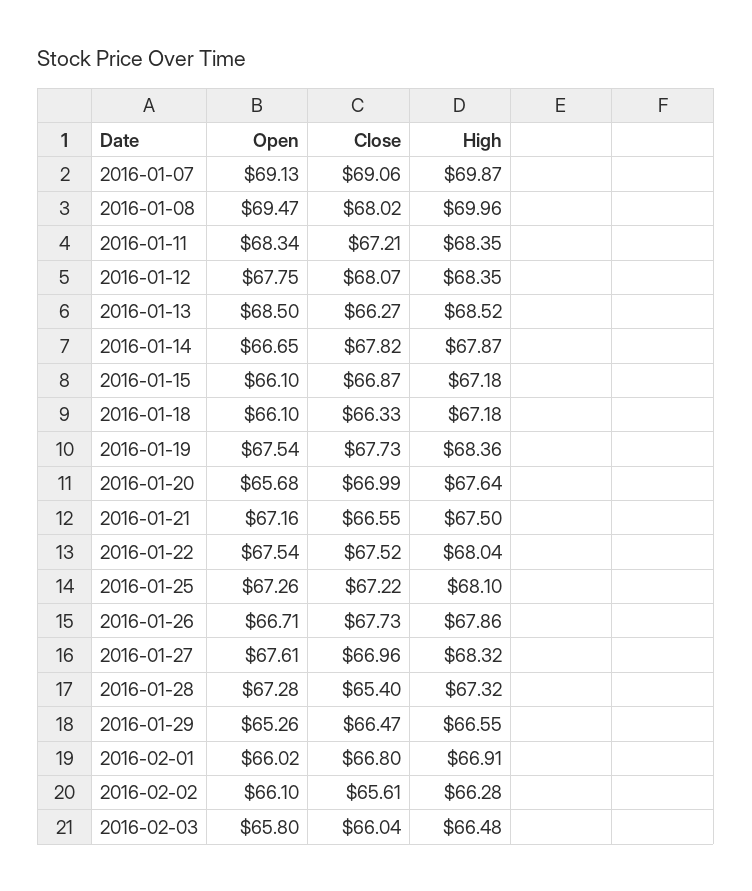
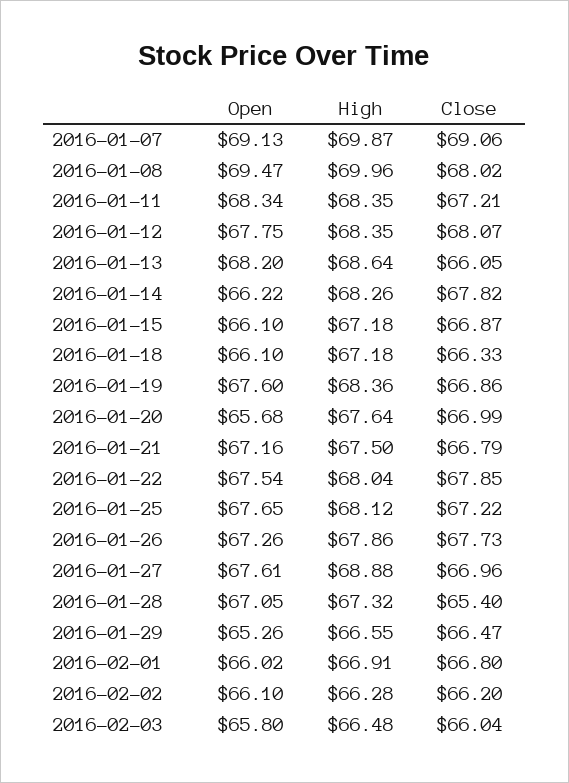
  {
    "Open": {
      "2016-01-07": 69.13,
      "2016-01-08": 69.47,
      "2016-01-11": 68.34,
      "2016-01-12": 67.75,
-     "2016-01-13": 68.5,
+     "2016-01-13": 68.2,
-     "2016-01-14": 66.65,
+     "2016-01-14": 66.22,
      "2016-01-15": 66.1,
      "2016-01-18": 66.1,
-     "2016-01-19": 67.54,
+     "2016-01-19": 67.6,
      "2016-01-20": 65.68,
      "2016-01-21": 67.16,
      "2016-01-22": 67.54,
-     "2016-01-25": 67.26,
+     "2016-01-25": 67.65,
-     "2016-01-26": 66.71,
+     "2016-01-26": 67.26,
      "2016-01-27": 67.61,
-     "2016-01-28": 67.28,
+     "2016-01-28": 67.05,
      "2016-01-29": 65.26,
      "2016-02-01": 66.02,
      "2016-02-02": 66.1,
      "2016-02-03": 65.8
    },
    "Close": {
      "2016-01-07": 69.06,
      "2016-01-08": 68.02,
      "2016-01-11": 67.21,
      "2016-01-12": 68.07,
-     "2016-01-13": 66.27,
+     "2016-01-13": 66.05,
      "2016-01-14": 67.82,
      "2016-01-15": 66.87,
      "2016-01-18": 66.33,
-     "2016-01-19": 67.73,
+     "2016-01-19": 66.86,
      "2016-01-20": 66.99,
-     "2016-01-21": 66.55,
+     "2016-01-21": 66.79,
-     "2016-01-22": 67.52,
+     "2016-01-22": 67.85,
      "2016-01-25": 67.22,
      "2016-01-26": 67.73,
      "2016-01-27": 66.96,
      "2016-01-28": 65.4,
      "2016-01-29": 66.47,
      "2016-02-01": 66.8,
-     "2016-02-02": 65.61,
+     "2016-02-02": 66.2,
      "2016-02-03": 66.04
    },
    "High": {
      "2016-01-07": 69.87,
      "2016-01-08": 69.96,
      "2016-01-11": 68.35,
      "2016-01-12": 68.35,
-     "2016-01-13": 68.52,
+     "2016-01-13": 68.64,
-     "2016-01-14": 67.87,
+     "2016-01-14": 68.26,
      "2016-01-15": 67.18,
      "2016-01-18": 67.18,
      "2016-01-19": 68.36,
      "2016-01-20": 67.64,
      "2016-01-21": 67.5,
      "2016-01-22": 68.04,
-     "2016-01-25": 68.1,
+     "2016-01-25": 68.12,
      "2016-01-26": 67.86,
-     "2016-01-27": 68.32,
+     "2016-01-27": 68.88,
      "2016-01-28": 67.32,
      "2016-01-29": 66.55,
      "2016-02-01": 66.91,
      "2016-02-02": 66.28,
      "2016-02-03": 66.48
    }
  }

